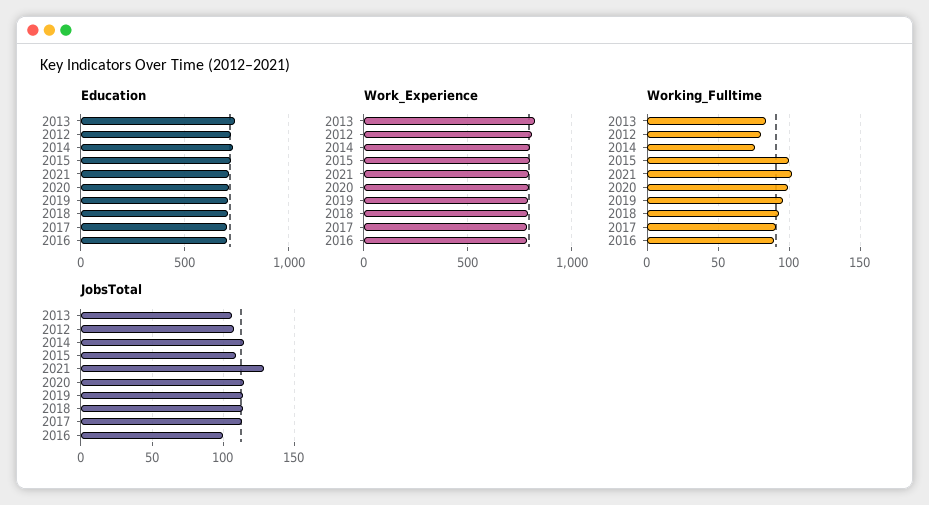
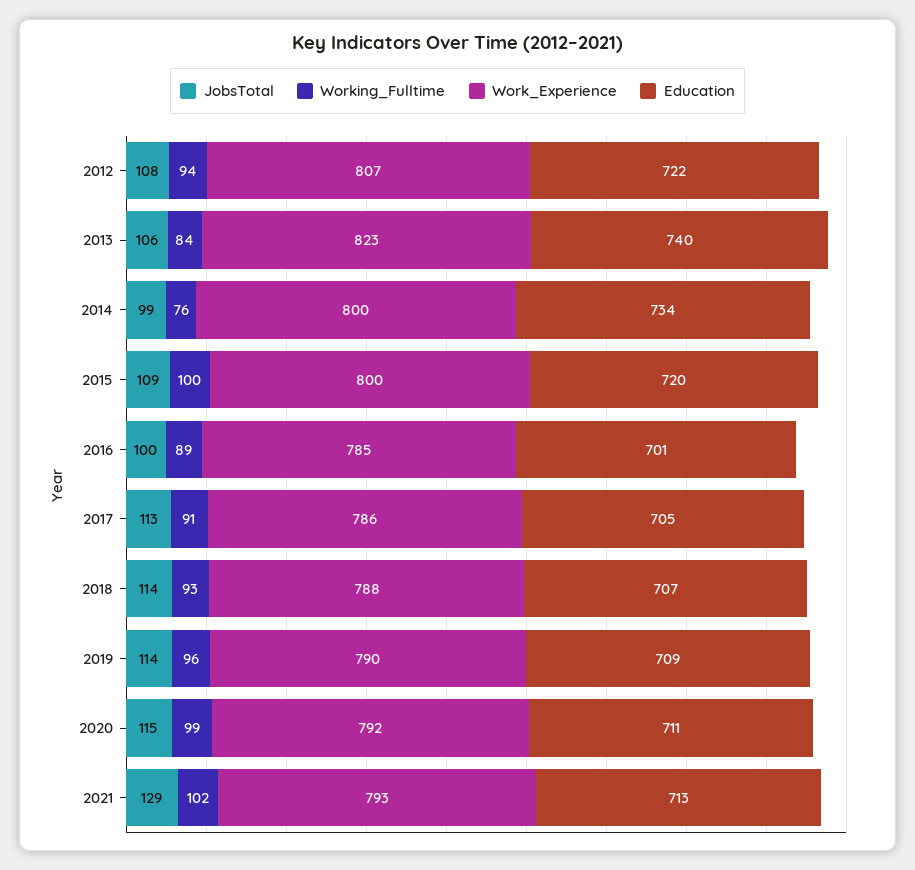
  {
    "Education": {
      "2013": 740,
      "2012": 722,
      "2014": 734,
      "2015": 720,
      "2021": 713,
      "2020": 711,
      "2019": 709,
      "2018": 707,
      "2017": 705,
      "2016": 701
    },
    "Work_Experience": {
      "2013": 823,
      "2012": 807,
      "2014": 800,
      "2015": 800,
      "2021": 793,
      "2020": 792,
      "2019": 790,
      "2018": 788,
      "2017": 786,
      "2016": 785
    },
    "Working_Fulltime": {
      "2013": 84,
-     "2012": 80,
+     "2012": 94,
      "2014": 76,
      "2015": 100,
      "2021": 102,
      "2020": 99,
      "2019": 96,
      "2018": 93,
      "2017": 91,
      "2016": 89
    },
    "JobsTotal": {
      "2013": 106,
      "2012": 108,
-     "2014": 115,
+     "2014": 99,
      "2015": 109,
      "2021": 129,
      "2020": 115,
      "2019": 114,
      "2018": 114,
      "2017": 113,
      "2016": 100
    }
  }

